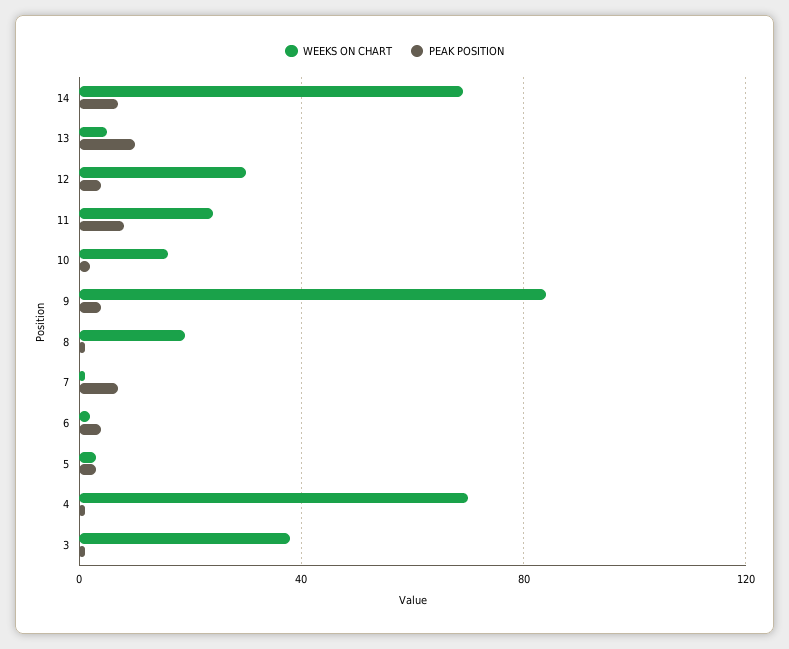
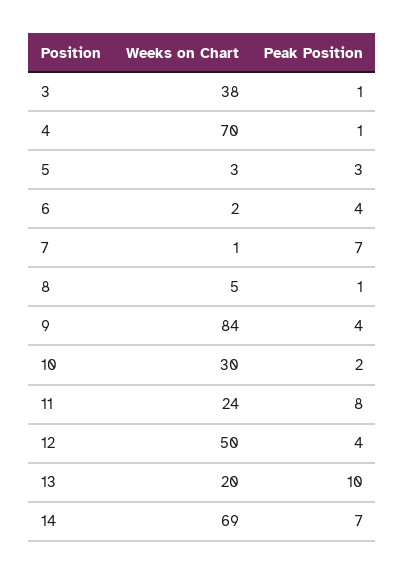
  {
    "WEEKS ON CHART": {
      "14": 69,
-     "13": 5,
+     "13": 20,
-     "12": 30,
+     "12": 50,
      "11": 24,
-     "10": 15,
+     "10": 30,
      "9": 84,
-     "8": 20,
+     "8": 5,
      "7": 1,
      "6": 2,
      "5": 3,
      "4": 70,
      "3": 38
    },
    "PEAK POSITION": {
      "14": 7,
      "13": 10,
      "12": 4,
      "11": 8,
      "10": 2,
      "9": 4,
      "8": 1,
      "7": 7,
      "6": 4,
      "5": 3,
      "4": 1,
      "3": 1
    }
  }

